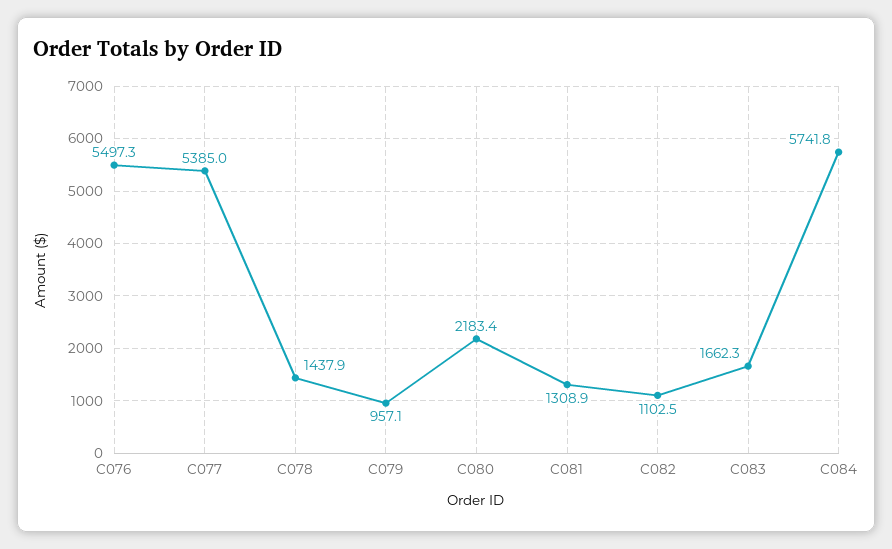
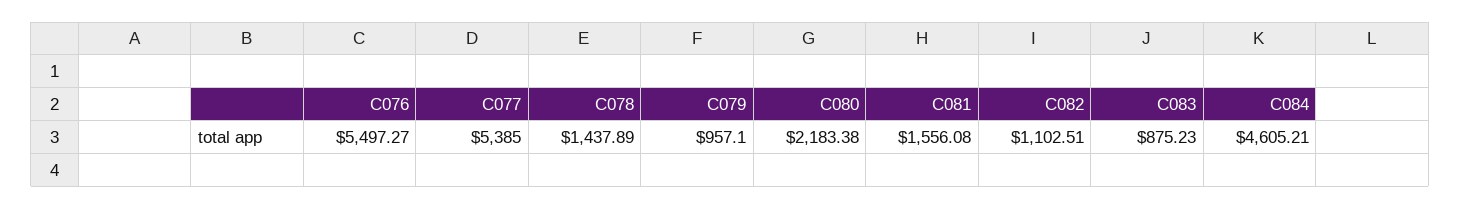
  {
    "C076": 5497.27,
    "C077": 5385,
    "C078": 1437.89,
    "C079": 957.1,
    "C080": 2183.38,
-   "C081": 1308.9,
+   "C081": 1556.08,
    "C082": 1102.51,
-   "C083": 1662.3,
+   "C083": 875.23,
-   "C084": 5741.8
+   "C084": 4605.21
  }

